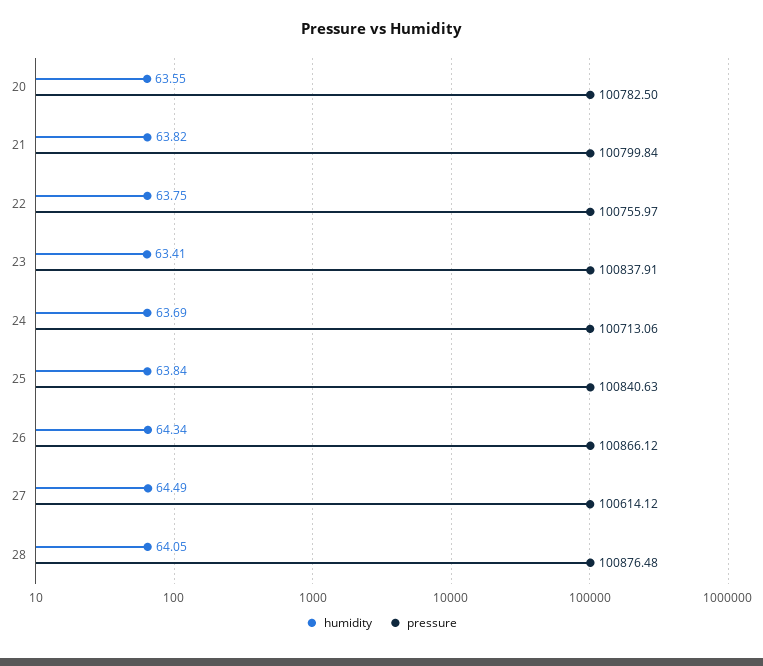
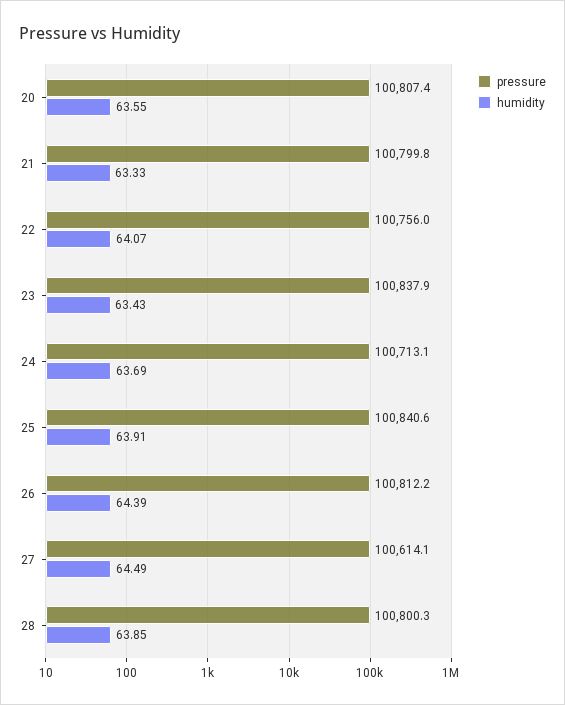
  {
    "humidity": {
      "20": 63.55,
-     "21": 63.82,
+     "21": 63.33,
-     "22": 63.75,
+     "22": 64.07,
-     "23": 63.41,
+     "23": 63.43,
      "24": 63.69,
-     "25": 63.84,
+     "25": 63.91,
-     "26": 64.34,
+     "26": 64.39,
      "27": 64.49,
-     "28": 64.05
+     "28": 63.85
    },
    "pressure": {
-     "20": 100782.5,
+     "20": 100807.4,
      "21": 100799.84,
      "22": 100755.97,
      "23": 100837.91,
      "24": 100713.06,
      "25": 100840.63,
-     "26": 100866.12,
+     "26": 100812.2,
      "27": 100614.12,
-     "28": 100876.48
+     "28": 100800.3
    }
  }

